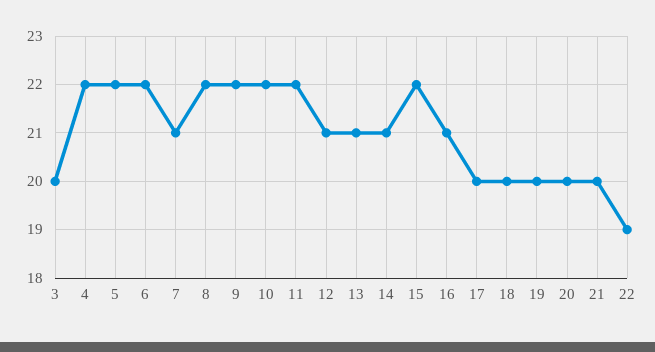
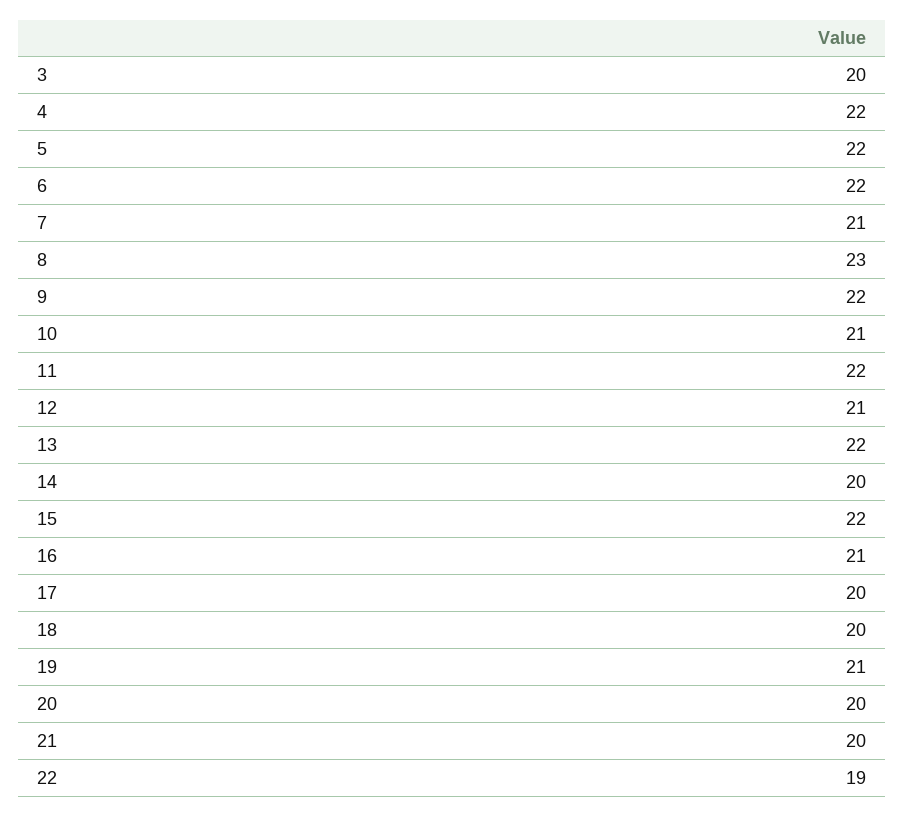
  {
    "3": 20,
    "4": 22,
    "5": 22,
    "6": 22,
    "7": 21,
-   "8": 22,
+   "8": 23,
    "9": 22,
-   "10": 22,
+   "10": 21,
    "11": 22,
    "12": 21,
-   "13": 21,
+   "13": 22,
-   "14": 21,
+   "14": 20,
    "15": 22,
    "16": 21,
    "17": 20,
    "18": 20,
-   "19": 20,
+   "19": 21,
    "20": 20,
    "21": 20,
    "22": 19
  }

